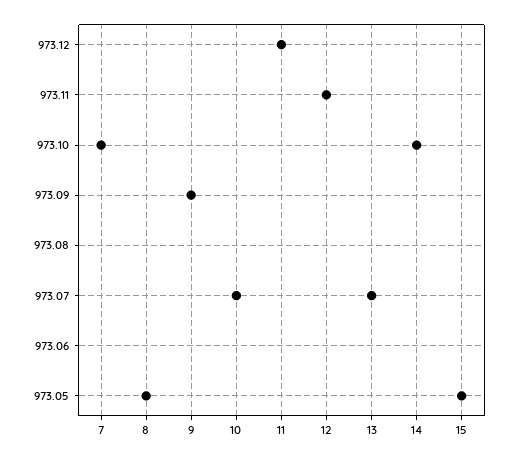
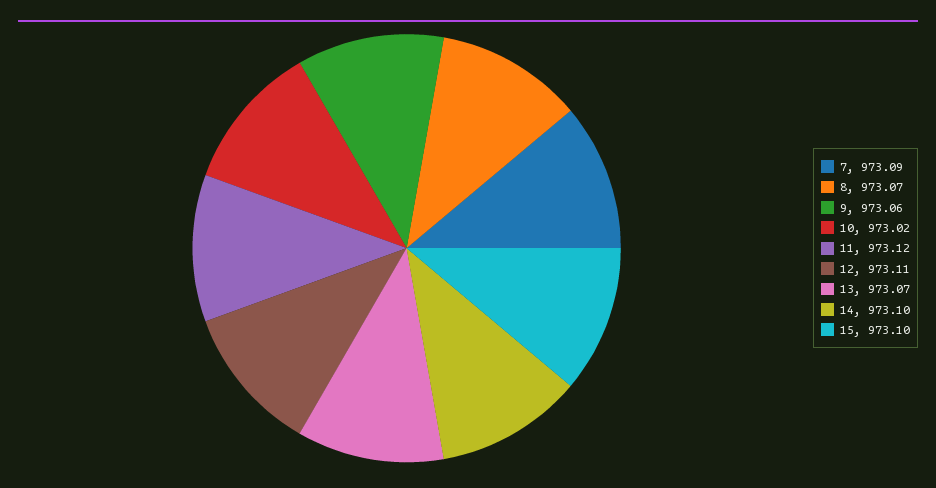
  {
-   "7": 973.1,
+   "7": 973.09,
-   "8": 973.05,
+   "8": 973.07,
-   "9": 973.09,
+   "9": 973.06,
-   "10": 973.07,
+   "10": 973.02,
    "11": 973.12,
    "12": 973.11,
    "13": 973.07,
    "14": 973.1,
-   "15": 973.05
+   "15": 973.1
  }

